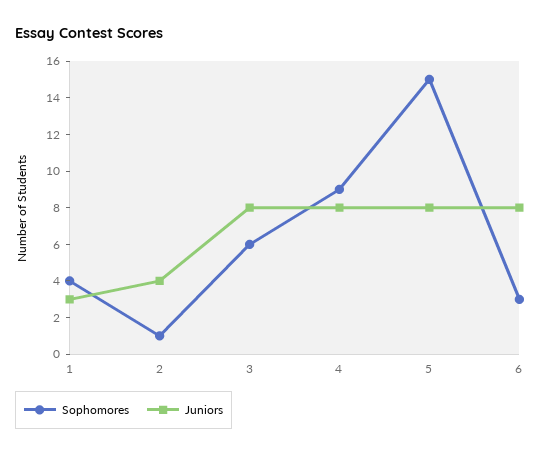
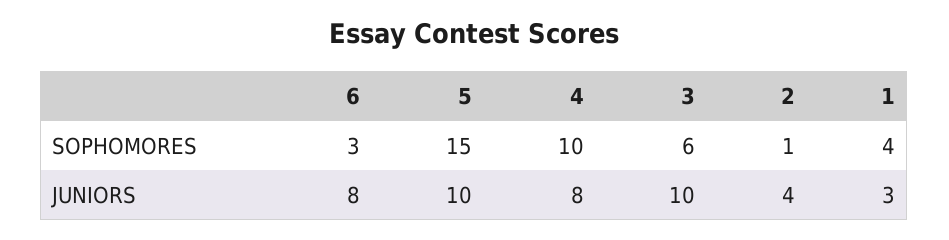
  {
    "Sophomores": {
      "1": 4,
      "2": 1,
      "3": 6,
-     "4": 9,
+     "4": 10,
      "5": 15,
      "6": 3
    },
    "Juniors": {
      "1": 3,
      "2": 4,
-     "3": 8,
+     "3": 10,
      "4": 8,
-     "5": 8,
+     "5": 10,
      "6": 8
    }
  }

